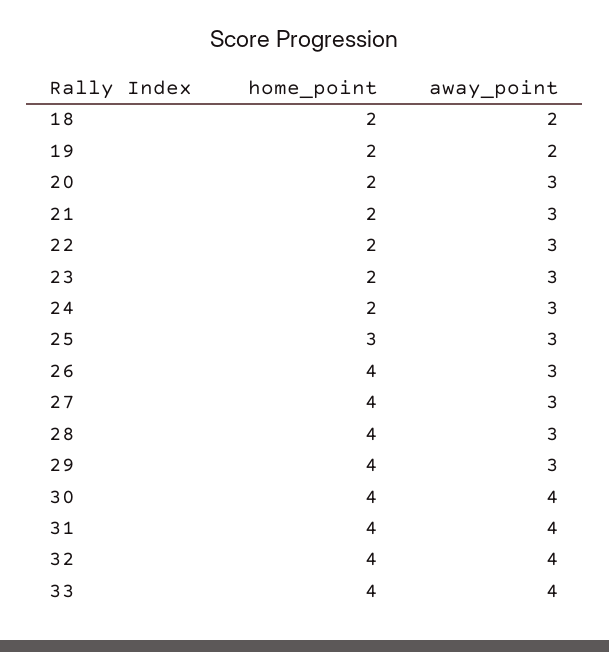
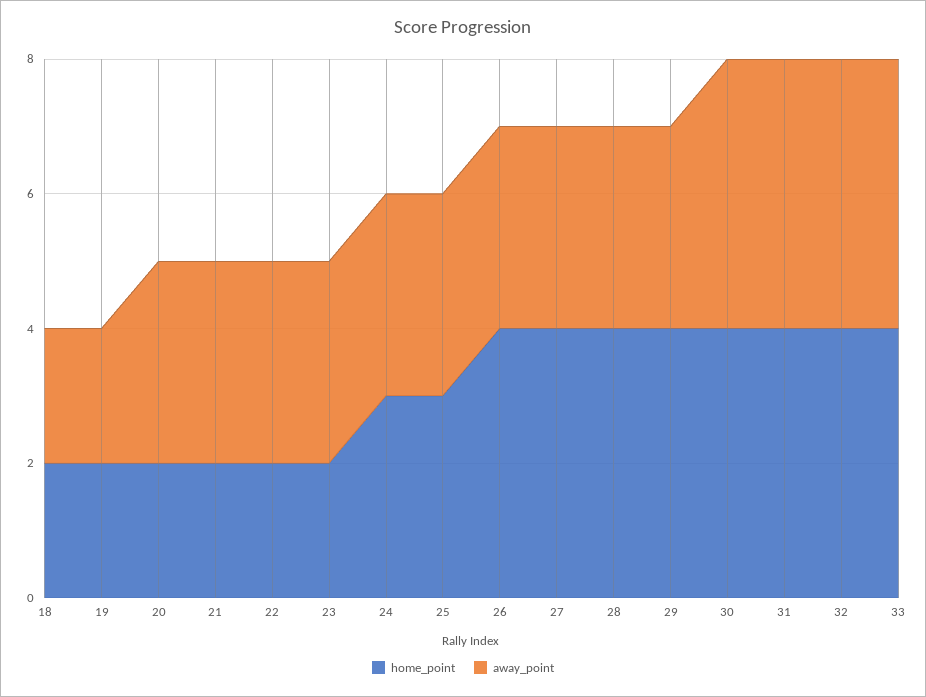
  {
    "home_point": {
      "18": 2,
      "19": 2,
      "20": 2,
      "21": 2,
      "22": 2,
      "23": 2,
-     "24": 2,
+     "24": 3,
      "25": 3,
      "26": 4,
      "27": 4,
      "28": 4,
      "29": 4,
      "30": 4,
      "31": 4,
      "32": 4,
      "33": 4
    },
    "away_point": {
      "18": 2,
      "19": 2,
      "20": 3,
      "21": 3,
      "22": 3,
      "23": 3,
      "24": 3,
      "25": 3,
      "26": 3,
      "27": 3,
      "28": 3,
      "29": 3,
      "30": 4,
      "31": 4,
      "32": 4,
      "33": 4
    }
  }

